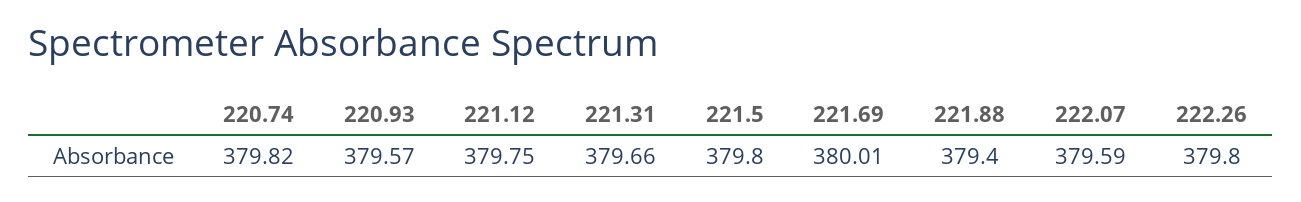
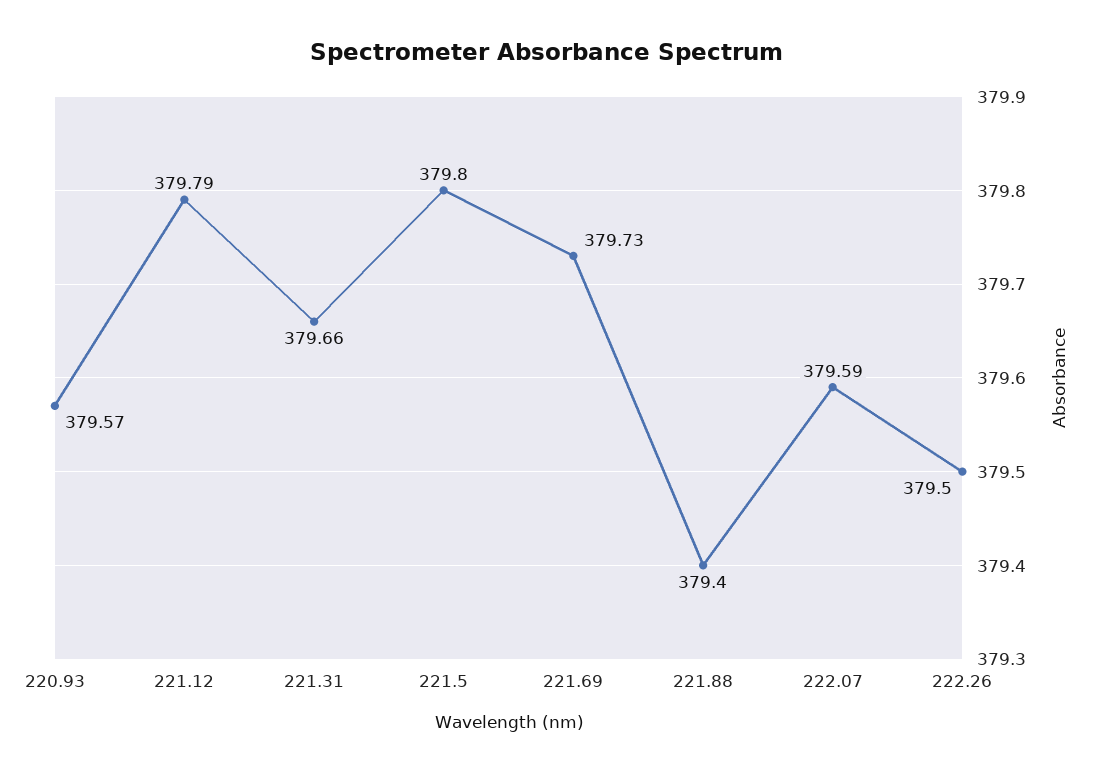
  {
-   "220.74": 379.82,
    "220.93": 379.57,
-   "221.12": 379.75,
+   "221.12": 379.79,
    "221.31": 379.66,
    "221.5": 379.8,
-   "221.69": 380.01,
+   "221.69": 379.73,
    "221.88": 379.4,
    "222.07": 379.59,
-   "222.26": 379.8
+   "222.26": 379.5
  }

